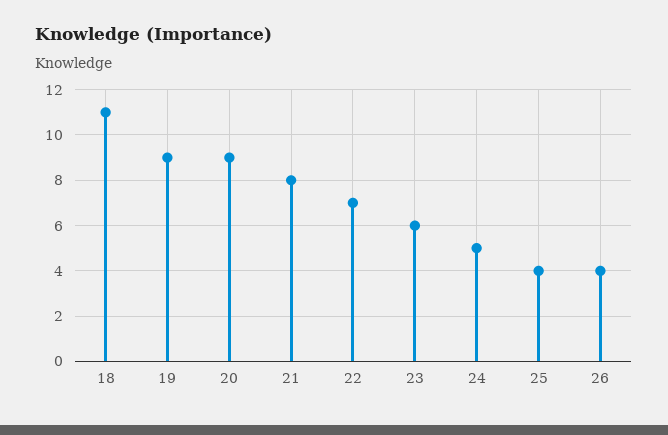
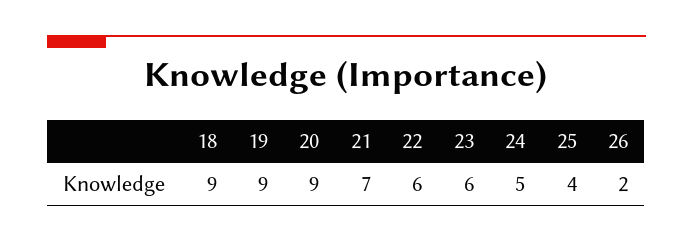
  {
-   "18": 11,
+   "18": 9,
    "19": 9,
    "20": 9,
-   "21": 8,
+   "21": 7,
-   "22": 7,
+   "22": 6,
    "23": 6,
    "24": 5,
    "25": 4,
-   "26": 4
+   "26": 2
  }

